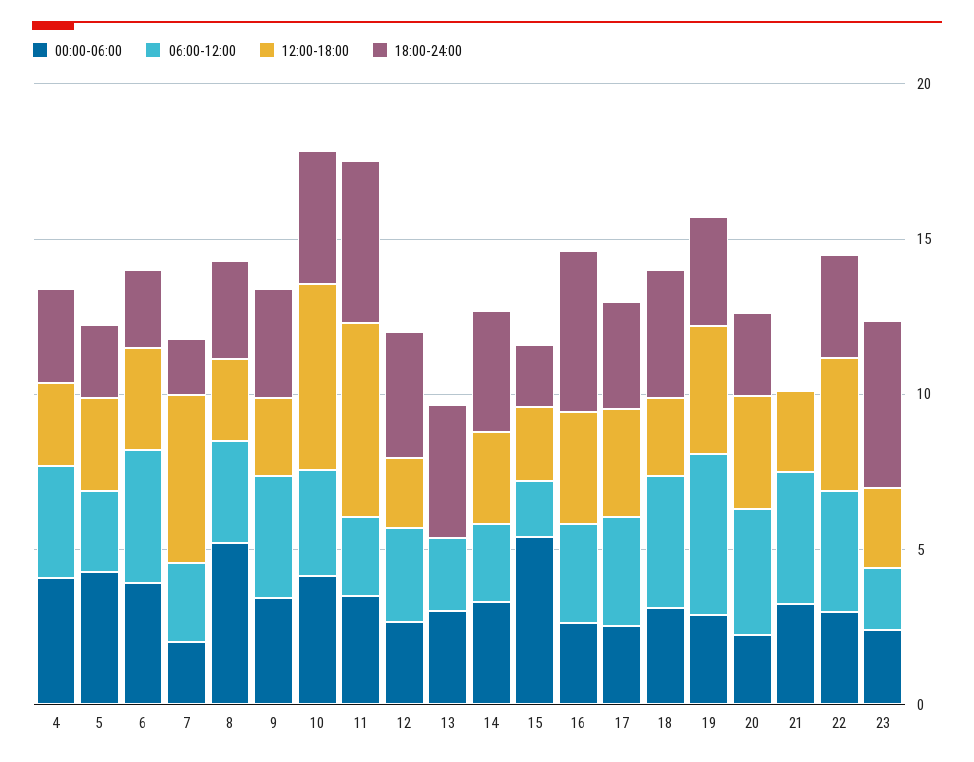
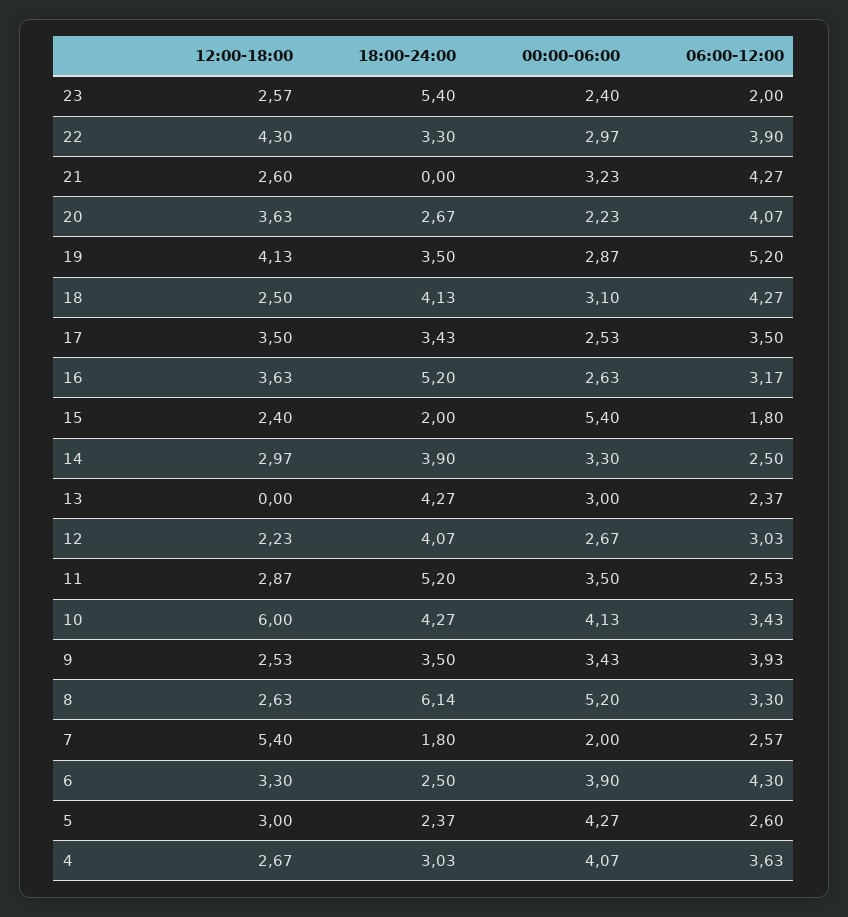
  {
    "00:00-06:00": {
      "4": 4.07,
      "5": 4.27,
      "6": 3.9,
      "7": 2,
      "8": 5.2,
      "9": 3.43,
      "10": 4.13,
      "11": 3.5,
      "12": 2.67,
      "13": 3,
      "14": 3.3,
      "15": 5.4,
      "16": 2.63,
      "17": 2.53,
      "18": 3.1,
      "19": 2.87,
      "20": 2.23,
      "21": 3.23,
      "22": 2.97,
      "23": 2.4
    },
    "06:00-12:00": {
      "4": 3.63,
      "5": 2.6,
      "6": 4.3,
      "7": 2.57,
      "8": 3.3,
      "9": 3.93,
      "10": 3.43,
      "11": 2.53,
      "12": 3.03,
      "13": 2.37,
      "14": 2.5,
      "15": 1.8,
      "16": 3.17,
      "17": 3.5,
      "18": 4.27,
      "19": 5.2,
      "20": 4.07,
      "21": 4.27,
      "22": 3.9,
      "23": 2
    },
    "12:00-18:00": {
      "4": 2.67,
      "5": 3,
      "6": 3.3,
      "7": 5.4,
      "8": 2.63,
      "9": 2.53,
      "10": 6,
-     "11": 6,
+     "11": 2.87,
      "12": 2.23,
      "13": 0,
      "14": 2.97,
      "15": 2.4,
      "16": 3.63,
      "17": 3.5,
      "18": 2.5,
      "19": 4.13,
      "20": 3.63,
      "21": 2.6,
      "22": 4.3,
      "23": 2.57
    },
    "18:00-24:00": {
      "4": 3.03,
      "5": 2.37,
      "6": 2.5,
      "7": 1.8,
-     "8": 3,
+     "8": 6.14,
      "9": 3.5,
      "10": 4.27,
      "11": 5.2,
      "12": 4.07,
      "13": 4.27,
      "14": 3.9,
      "15": 2,
      "16": 5.2,
      "17": 3.43,
      "18": 4.13,
      "19": 3.5,
      "20": 2.67,
      "21": 0,
      "22": 3.3,
      "23": 5.4
    }
  }

